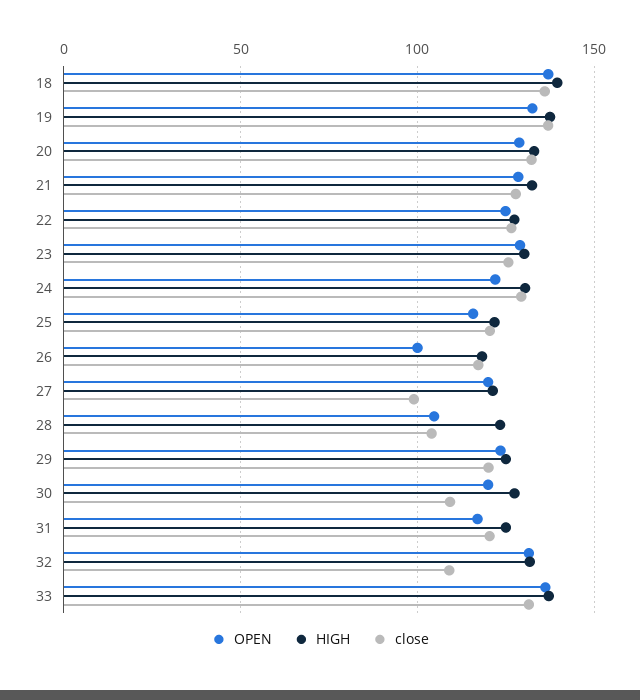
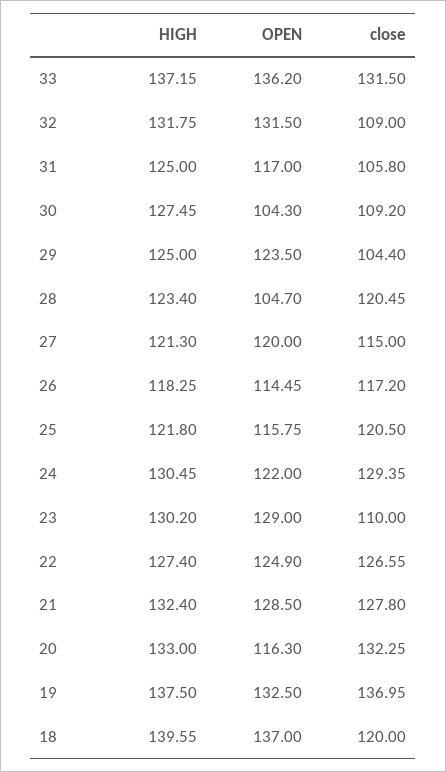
  {
    "OPEN": {
      "18": 137,
      "19": 132.5,
-     "20": 130,
+     "20": 116.3,
      "21": 128.5,
      "22": 124.9,
      "23": 129,
      "24": 122,
      "25": 115.75,
-     "26": 100,
+     "26": 114.45,
      "27": 120,
      "28": 104.7,
      "29": 123.5,
-     "30": 120,
+     "30": 104.3,
      "31": 117,
      "32": 131.5,
      "33": 136.2
    },
    "HIGH": {
      "18": 139.55,
      "19": 137.5,
      "20": 133,
      "21": 132.4,
      "22": 127.4,
      "23": 130.2,
      "24": 130.45,
      "25": 121.8,
      "26": 118.25,
      "27": 121.3,
      "28": 123.4,
      "29": 125,
      "30": 127.45,
      "31": 125,
      "32": 131.75,
      "33": 137.15
    },
    "close": {
-     "18": 135,
+     "18": 120,
      "19": 136.95,
      "20": 132.25,
      "21": 127.8,
      "22": 126.55,
-     "23": 125,
+     "23": 110,
      "24": 129.35,
      "25": 120.5,
      "26": 117.2,
-     "27": 100,
+     "27": 115,
-     "28": 105,
+     "28": 120.45,
-     "29": 120,
+     "29": 104.4,
      "30": 109.2,
-     "31": 120,
+     "31": 105.8,
      "32": 109,
      "33": 131.5
    }
  }

